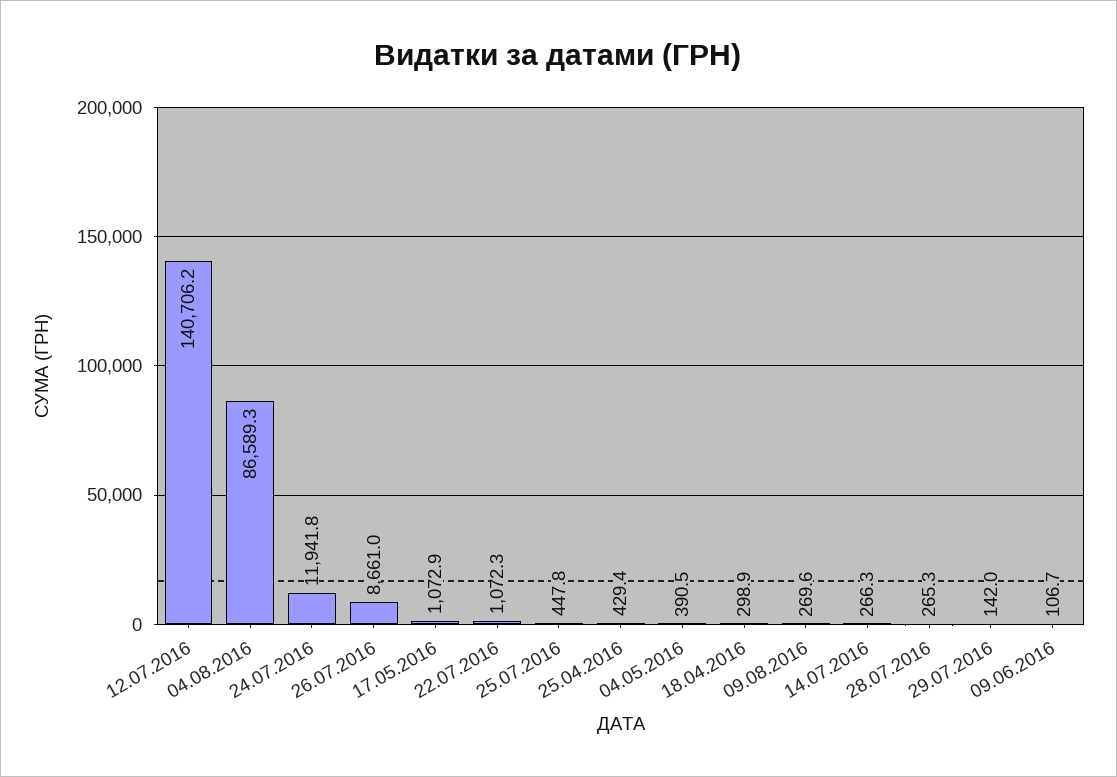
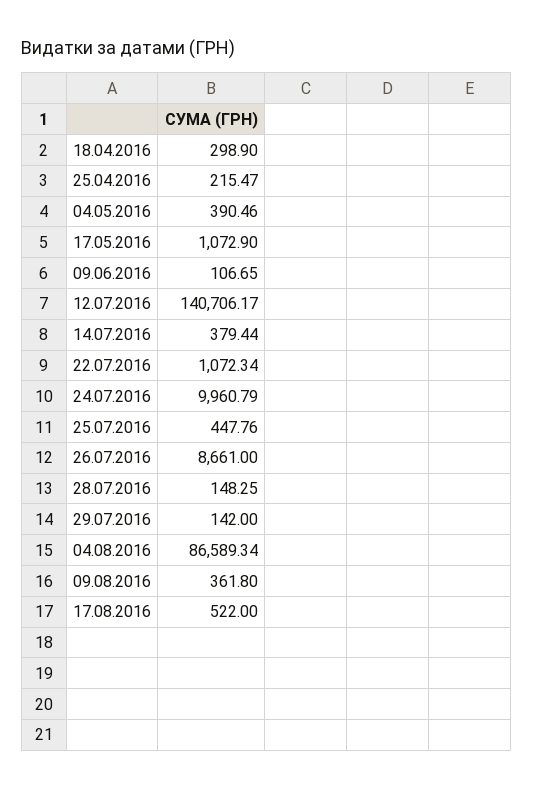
  {
    "12.07.2016": 140706.17,
    "04.08.2016": 86589.34,
-   "24.07.2016": 11941.8,
+   "24.07.2016": 9960.79,
    "26.07.2016": 8661,
    "17.05.2016": 1072.9,
    "22.07.2016": 1072.34,
    "25.07.2016": 447.76,
-   "25.04.2016": 429.4,
+   "25.04.2016": 215.47,
    "04.05.2016": 390.46,
    "18.04.2016": 298.9,
-   "09.08.2016": 269.6,
+   "09.08.2016": 361.8,
-   "14.07.2016": 266.3,
+   "14.07.2016": 379.44,
-   "28.07.2016": 265.3,
+   "28.07.2016": 148.25,
    "29.07.2016": 142,
-   "09.06.2016": 106.65
+   "09.06.2016": 106.65,
+   "17.08.2016": 522
  }

